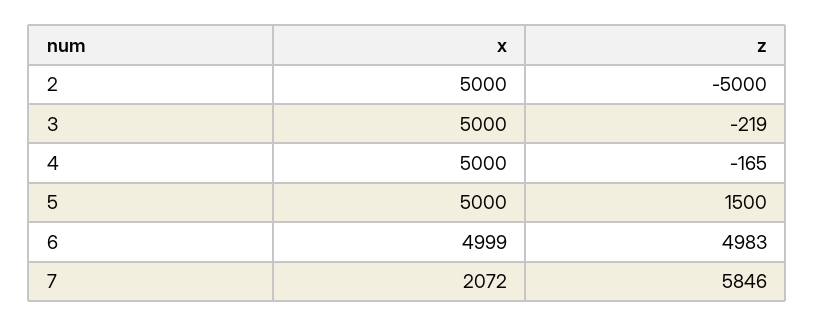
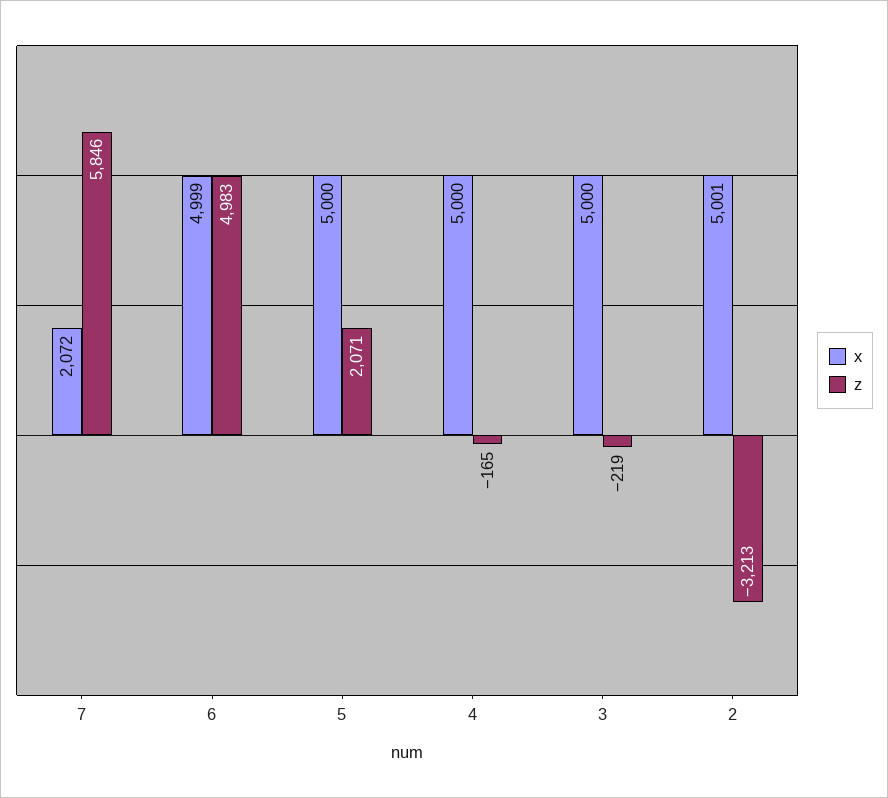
  {
    "x": {
-     "2": 5000,
+     "2": 5001,
      "3": 5000,
      "4": 5000,
      "5": 5000,
      "6": 4999,
      "7": 2072
    },
    "z": {
-     "2": -5000,
+     "2": -3213,
      "3": -219,
      "4": -165,
-     "5": 1500,
+     "5": 2071,
      "6": 4983,
      "7": 5846
    }
  }

